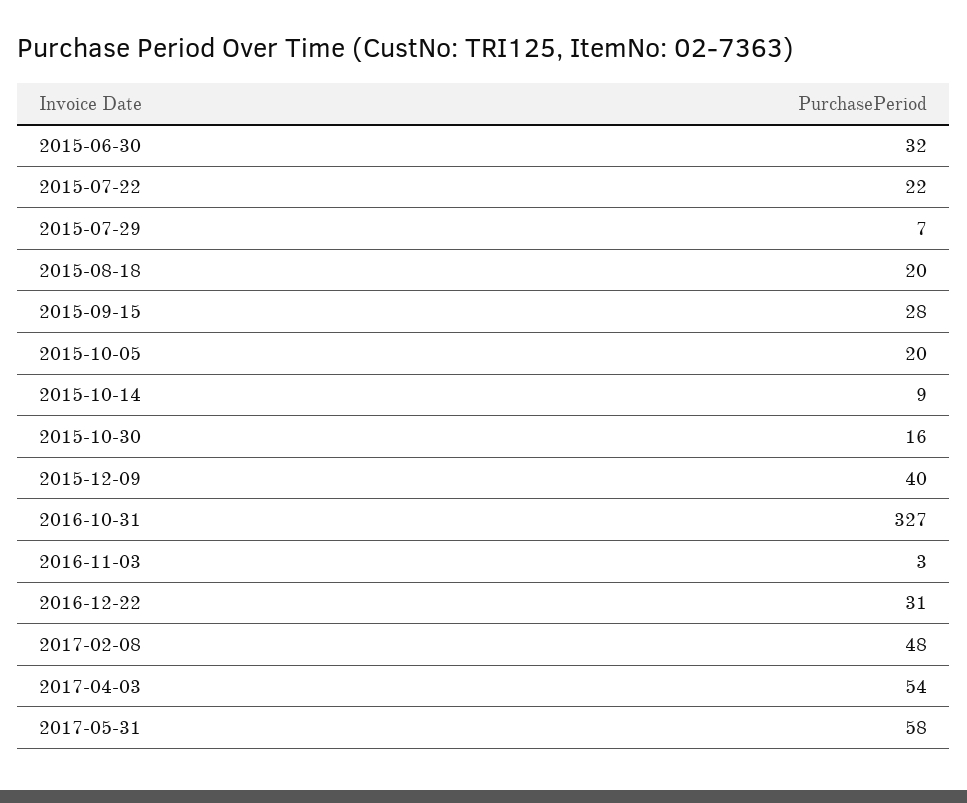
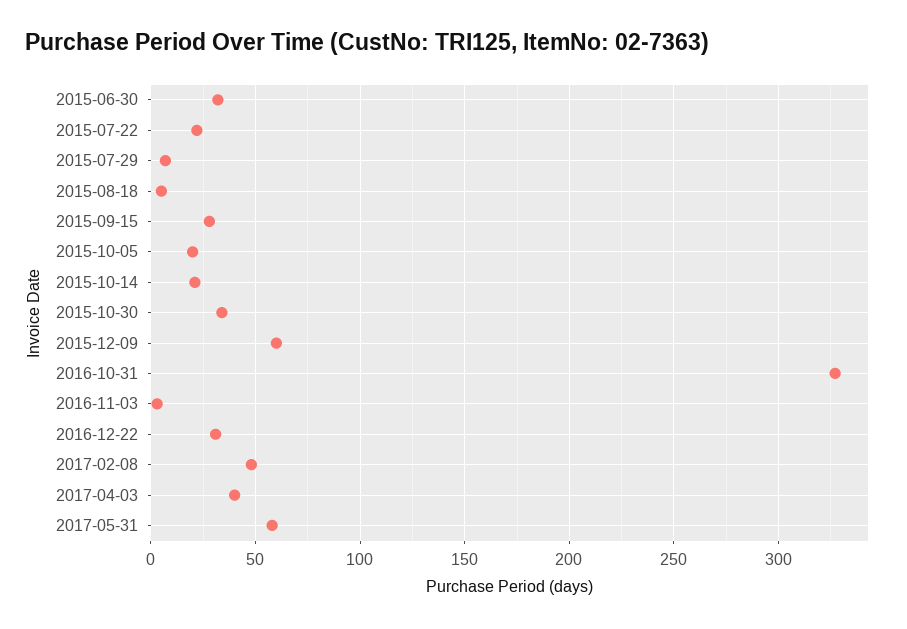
  {
    "2015-06-30": 32,
    "2015-07-22": 22,
    "2015-07-29": 7,
-   "2015-08-18": 20,
+   "2015-08-18": 5,
    "2015-09-15": 28,
    "2015-10-05": 20,
-   "2015-10-14": 9,
+   "2015-10-14": 20,
-   "2015-10-30": 16,
+   "2015-10-30": 35,
-   "2015-12-09": 40,
+   "2015-12-09": 60,
    "2016-10-31": 327,
    "2016-11-03": 3,
    "2016-12-22": 31,
    "2017-02-08": 48,
-   "2017-04-03": 54,
+   "2017-04-03": 40,
    "2017-05-31": 58
  }

